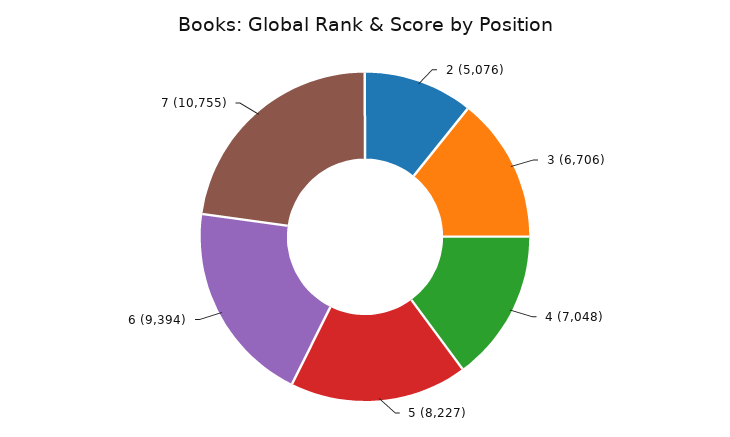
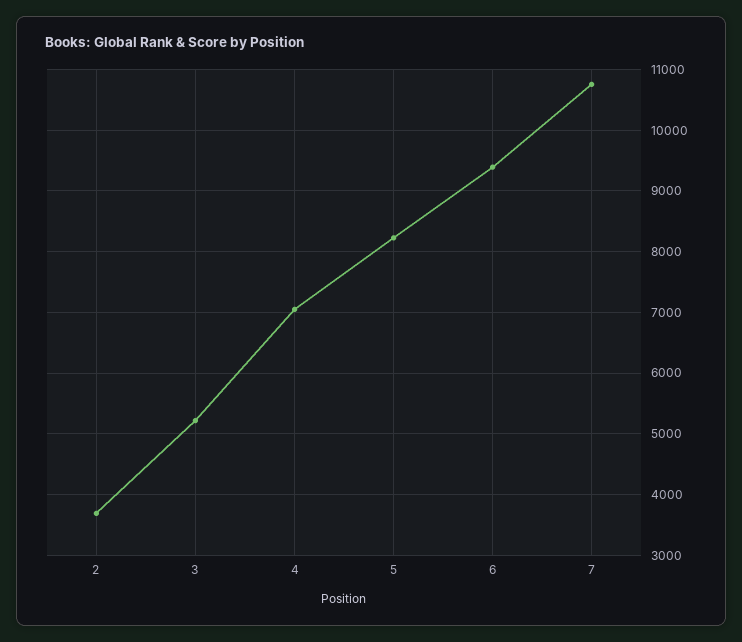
  {
-   "2": 5076,
+   "2": 3700,
-   "3": 6706,
+   "3": 5200,
    "4": 7048,
    "5": 8227,
    "6": 9394,
    "7": 10755
  }

